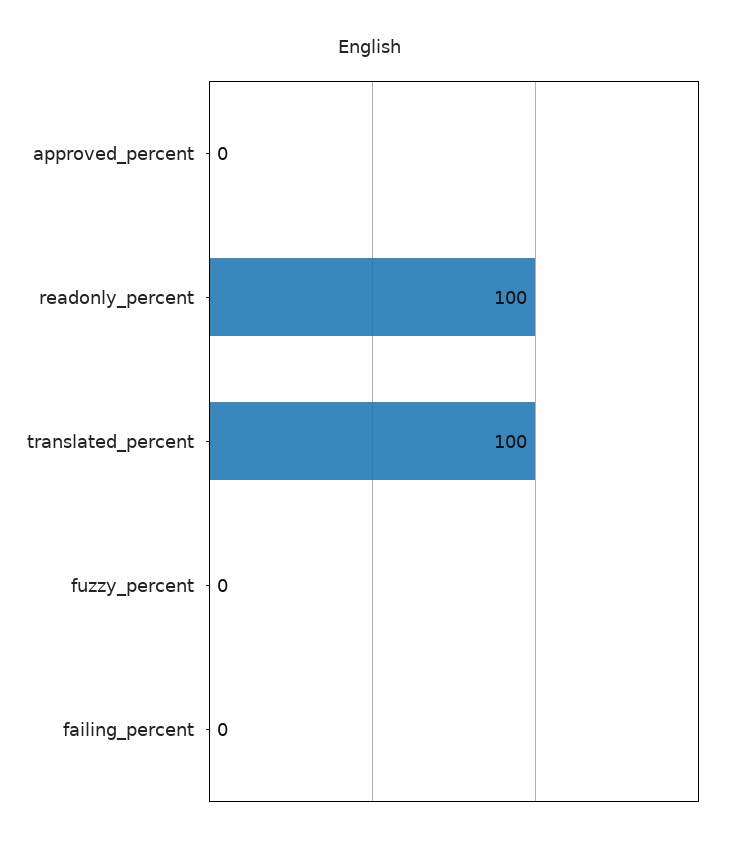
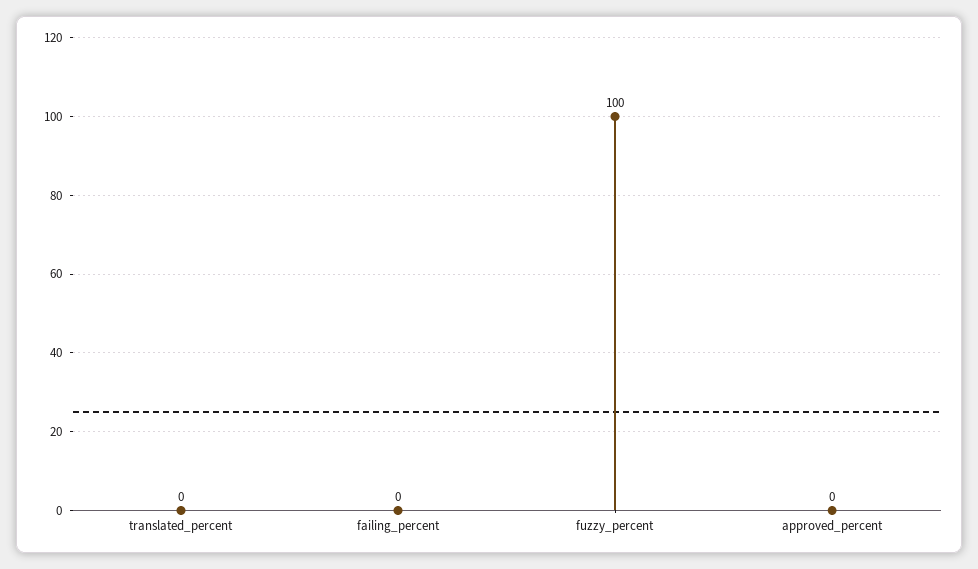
  {
    "approved_percent": 0,
-   "readonly_percent": 100,
-   "translated_percent": 100,
+   "translated_percent": 0,
-   "fuzzy_percent": 0,
+   "fuzzy_percent": 100,
    "failing_percent": 0
  }

